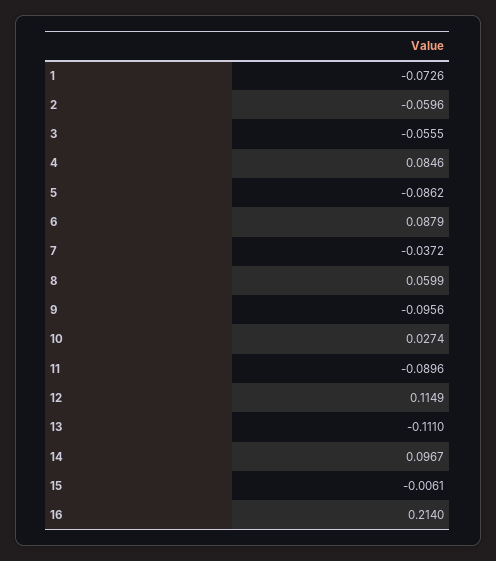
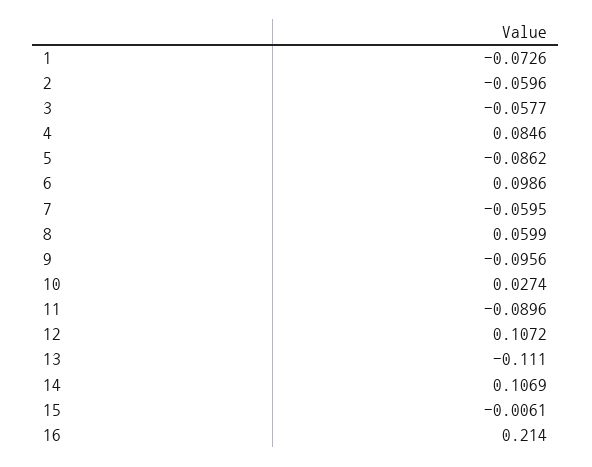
  {
    "1": -0.0726,
    "2": -0.0596,
-   "3": -0.0555,
+   "3": -0.0577,
    "4": 0.0846,
    "5": -0.0862,
-   "6": 0.0879,
+   "6": 0.0986,
-   "7": -0.0372,
+   "7": -0.0595,
    "8": 0.0599,
    "9": -0.0956,
    "10": 0.0274,
    "11": -0.0896,
-   "12": 0.1149,
+   "12": 0.1072,
    "13": -0.111,
-   "14": 0.0967,
+   "14": 0.1069,
    "15": -0.0061,
    "16": 0.214
  }

